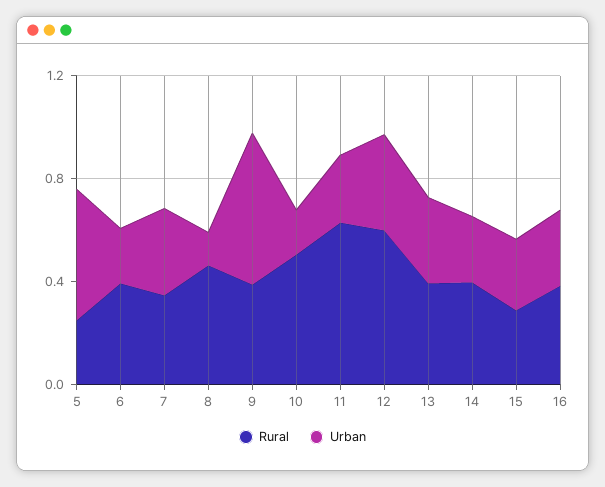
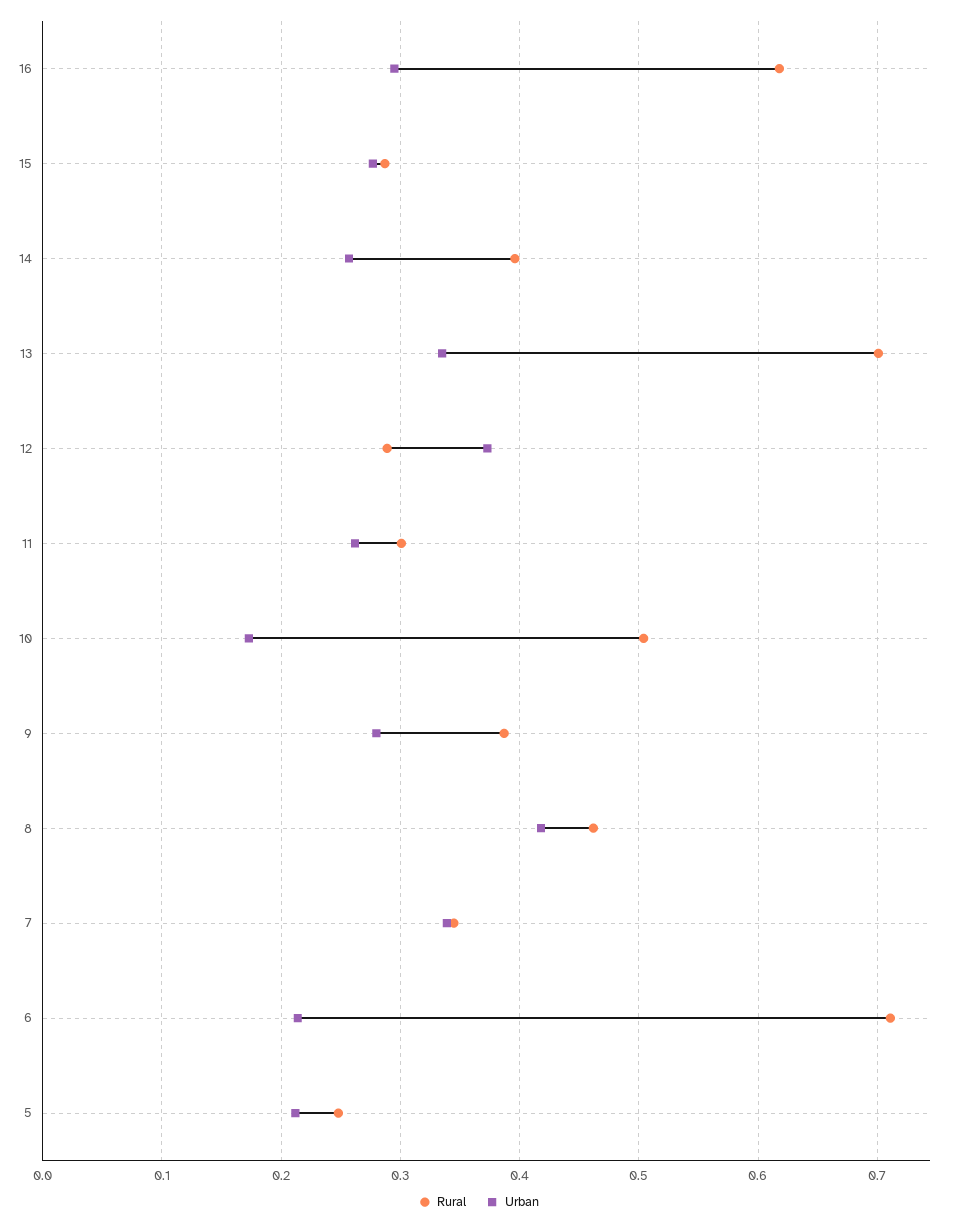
  {
    "Rural": {
      "5": 0.25,
-     "6": 0.4,
+     "6": 0.71,
      "7": 0.35,
      "8": 0.46,
      "9": 0.39,
      "10": 0.5,
-     "11": 0.6,
+     "11": 0.3,
-     "12": 0.6,
+     "12": 0.29,
-     "13": 0.4,
+     "13": 0.7,
      "14": 0.4,
      "15": 0.29,
-     "16": 0.4
+     "16": 0.62
    },
    "Urban": {
-     "5": 0.5,
+     "5": 0.21,
      "6": 0.21,
      "7": 0.34,
-     "8": 0.1,
+     "8": 0.42,
-     "9": 0.6,
+     "9": 0.28,
      "10": 0.17,
      "11": 0.26,
      "12": 0.37,
      "13": 0.34,
      "14": 0.26,
      "15": 0.28,
      "16": 0.3
    }
  }

